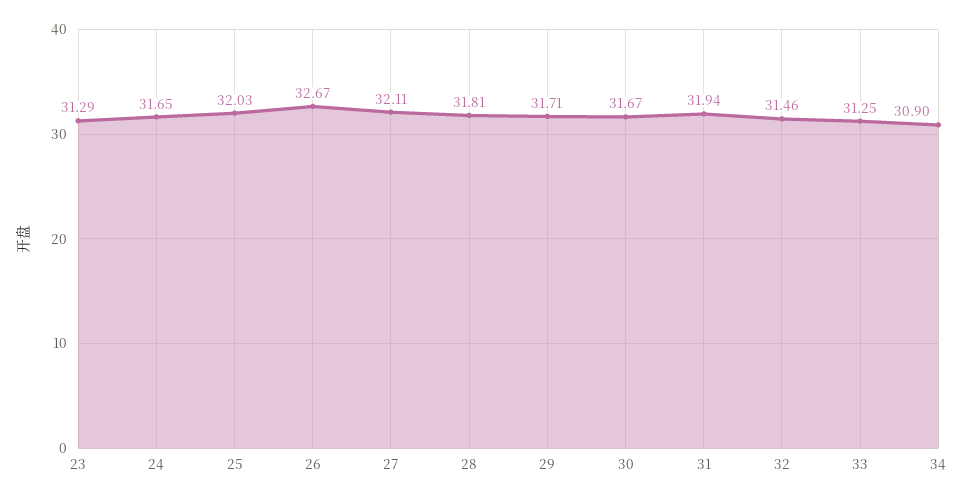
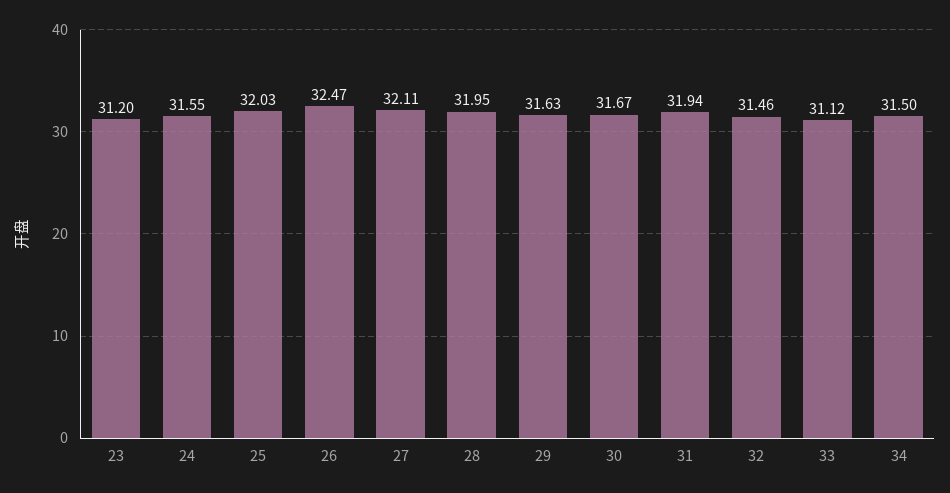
  {
-   "23": 31.29,
+   "23": 31.2,
-   "24": 31.65,
+   "24": 31.55,
    "25": 32.03,
-   "26": 32.67,
+   "26": 32.47,
    "27": 32.11,
-   "28": 31.81,
+   "28": 31.95,
-   "29": 31.71,
+   "29": 31.63,
    "30": 31.67,
    "31": 31.94,
    "32": 31.46,
-   "33": 31.25,
+   "33": 31.12,
-   "34": 30.9
+   "34": 31.5
  }

